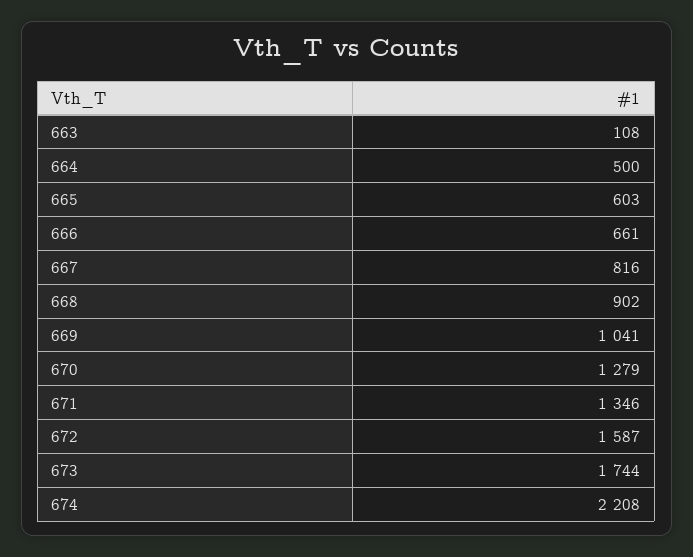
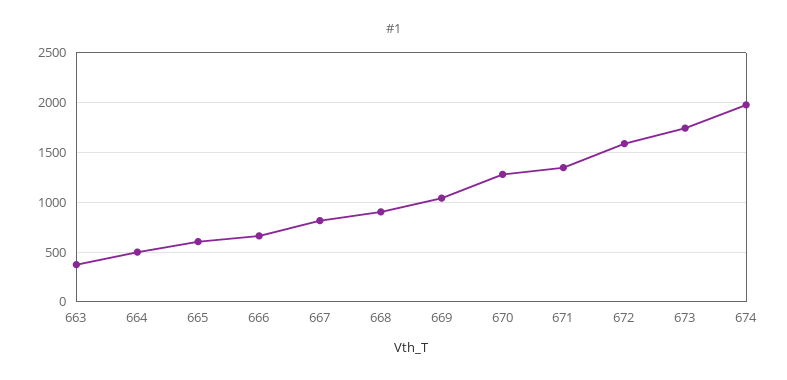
  {
-   "663": 108,
+   "663": 400,
    "664": 500,
    "665": 603,
    "666": 661,
    "667": 816,
    "668": 902,
    "669": 1041,
    "670": 1279,
    "671": 1346,
    "672": 1587,
    "673": 1744,
-   "674": 2208
+   "674": 2000
  }

